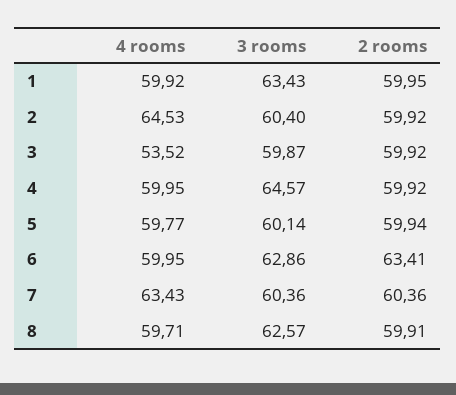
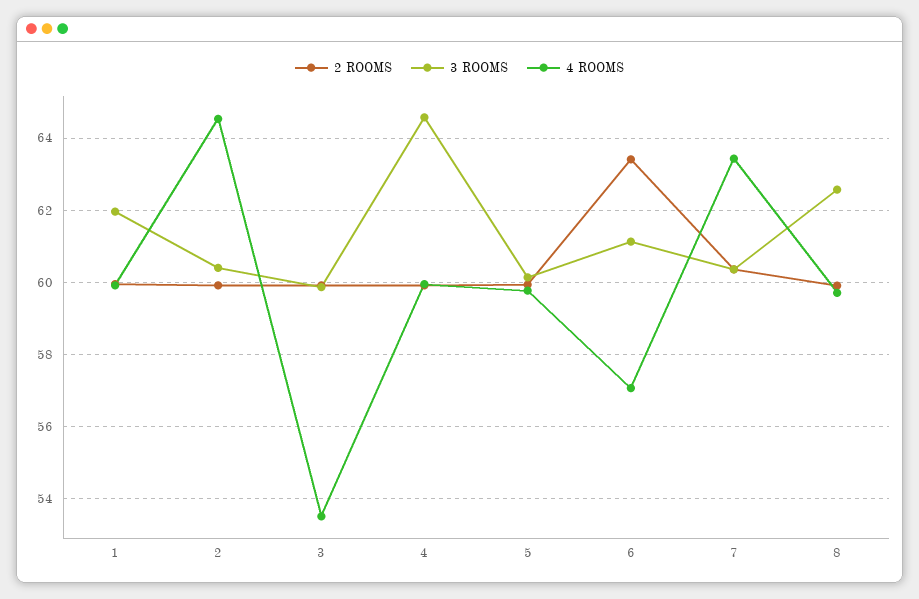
  {
    "4 rooms": {
      "1": 59.92,
      "2": 64.53,
      "3": 53.52,
      "4": 59.95,
      "5": 59.77,
-     "6": 59.95,
+     "6": 57,
      "7": 63.43,
      "8": 59.71
    },
    "3 rooms": {
-     "1": 63.43,
+     "1": 62,
      "2": 60.4,
      "3": 59.87,
      "4": 64.57,
      "5": 60.14,
-     "6": 62.86,
+     "6": 61.2,
      "7": 60.36,
      "8": 62.57
    },
    "2 rooms": {
      "1": 59.95,
      "2": 59.92,
      "3": 59.92,
      "4": 59.92,
      "5": 59.94,
      "6": 63.41,
      "7": 60.36,
      "8": 59.91
    }
  }

